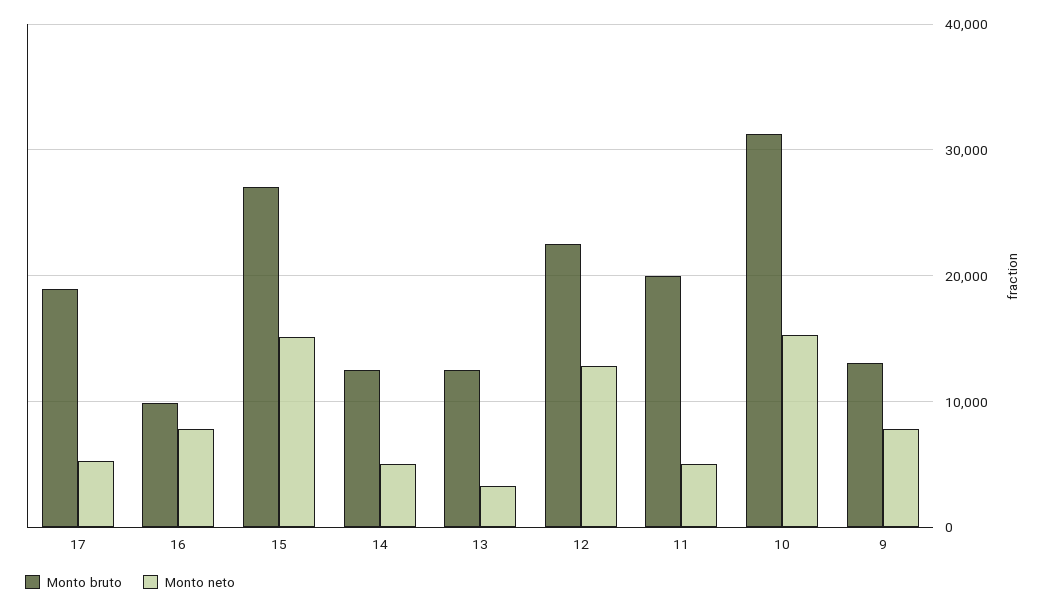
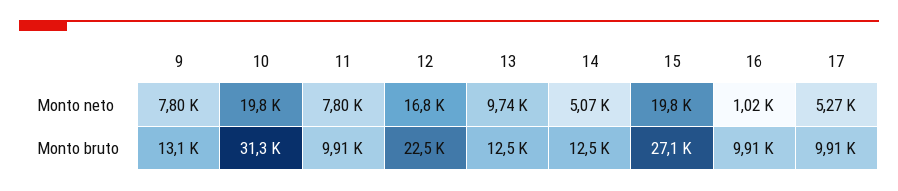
  {
    "Monto bruto": {
-     "17": 19000,
+     "17": 9910,
      "16": 9910,
      "15": 27100,
      "14": 12500,
      "13": 12500,
      "12": 22500,
-     "11": 20000,
+     "11": 9910,
      "10": 31300,
      "9": 13100
    },
    "Monto neto": {
      "17": 5270,
-     "16": 8000,
+     "16": 1020,
-     "15": 15000,
+     "15": 19800,
      "14": 5070,
-     "13": 3000,
+     "13": 9740,
-     "12": 13000,
+     "12": 16800,
-     "11": 5000,
+     "11": 7800,
-     "10": 15000,
+     "10": 19800,
      "9": 7800
    }
  }

